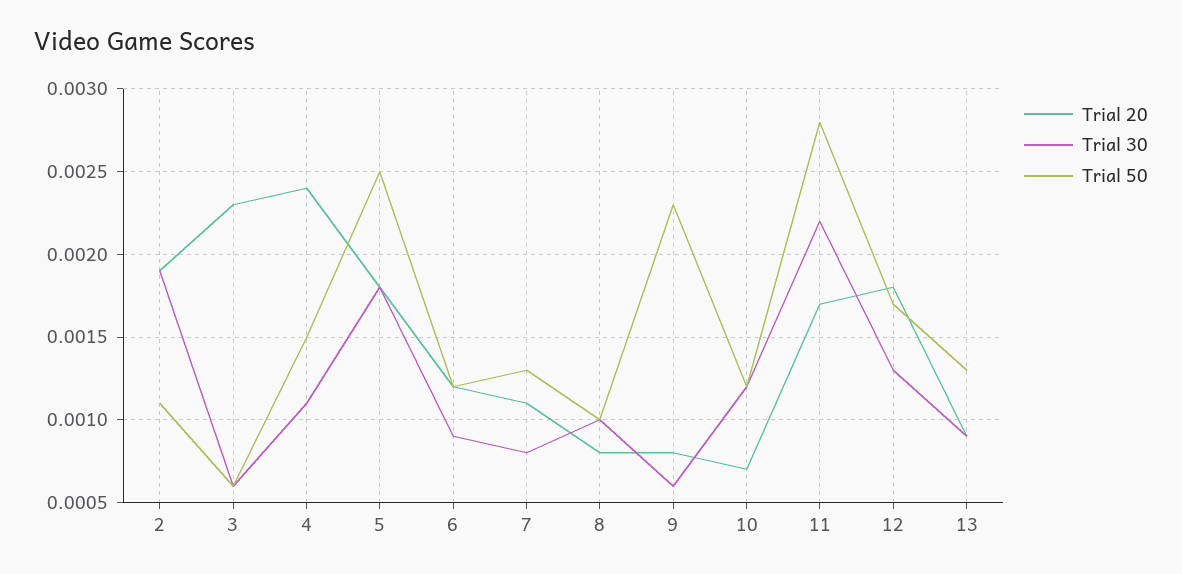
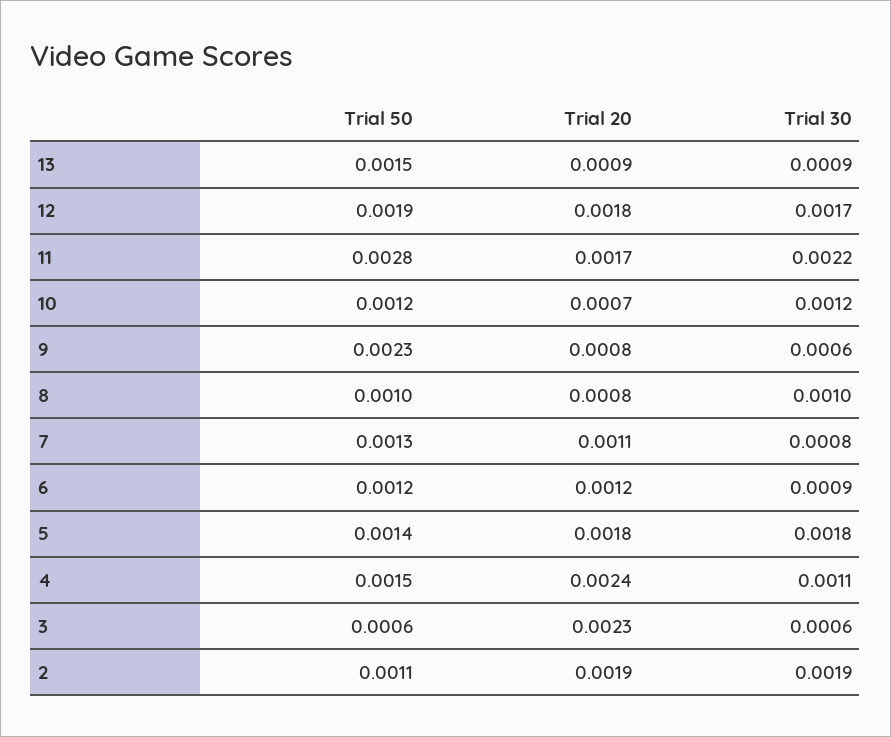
  {
    "Trial 20": {
      "2": 0.0019,
      "3": 0.0023,
      "4": 0.0024,
      "5": 0.0018,
      "6": 0.0012,
      "7": 0.0011,
      "8": 0.0008,
      "9": 0.0008,
      "10": 0.0007,
      "11": 0.0017,
      "12": 0.0018,
      "13": 0.0009
    },
    "Trial 30": {
      "2": 0.0019,
      "3": 0.0006,
      "4": 0.0011,
      "5": 0.0018,
      "6": 0.0009,
      "7": 0.0008,
      "8": 0.001,
      "9": 0.0006,
      "10": 0.0012,
      "11": 0.0022,
-     "12": 0.0013,
+     "12": 0.0017,
      "13": 0.0009
    },
    "Trial 50": {
      "2": 0.0011,
      "3": 0.0006,
      "4": 0.0015,
-     "5": 0.0025,
+     "5": 0.0014,
      "6": 0.0012,
      "7": 0.0013,
      "8": 0.001,
      "9": 0.0023,
      "10": 0.0012,
      "11": 0.0028,
-     "12": 0.0017,
+     "12": 0.0019,
-     "13": 0.0013
+     "13": 0.0015
    }
  }

